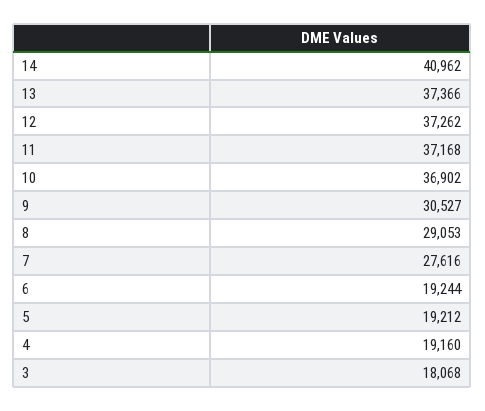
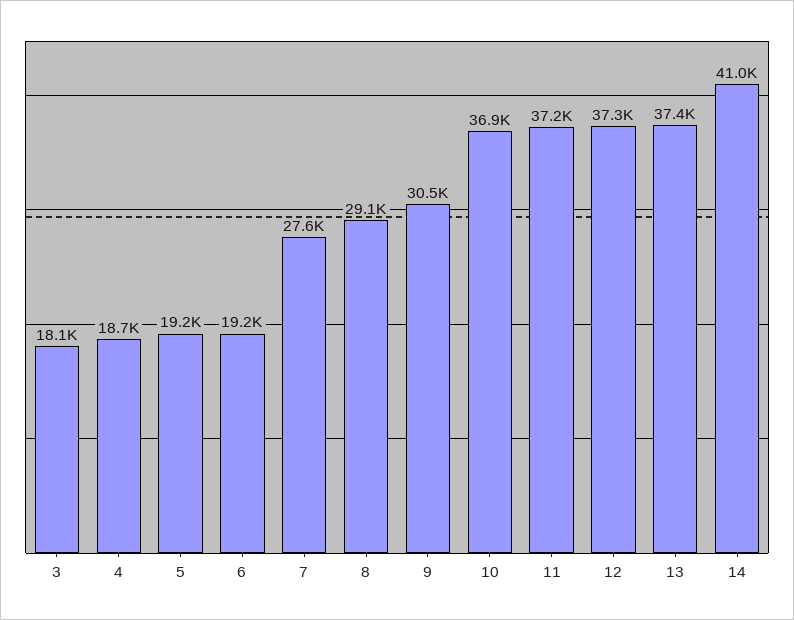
  {
    "14": 40962,
    "13": 37366,
    "12": 37262,
    "11": 37168,
    "10": 36902,
    "9": 30527,
    "8": 29053,
    "7": 27616,
    "6": 19244,
    "5": 19212,
-   "4": 19160,
+   "4": 18700,
    "3": 18068
  }

